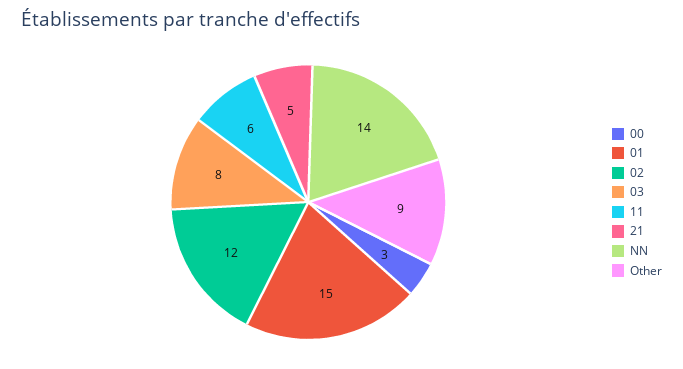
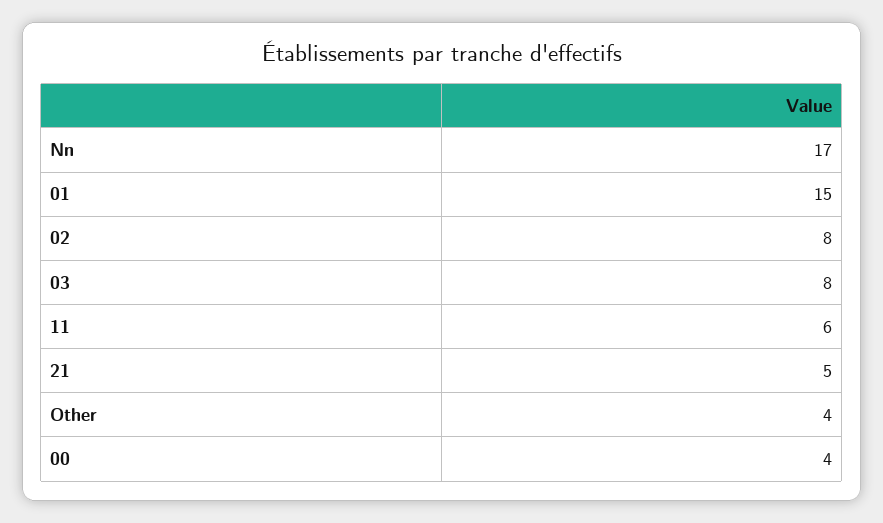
  {
-   "00": 3,
+   "00": 4,
    "01": 15,
-   "02": 12,
+   "02": 8,
    "03": 8,
    "11": 6,
    "21": 5,
-   "NN": 14,
+   "NN": 17,
-   "Other": 9
+   "Other": 4
  }

